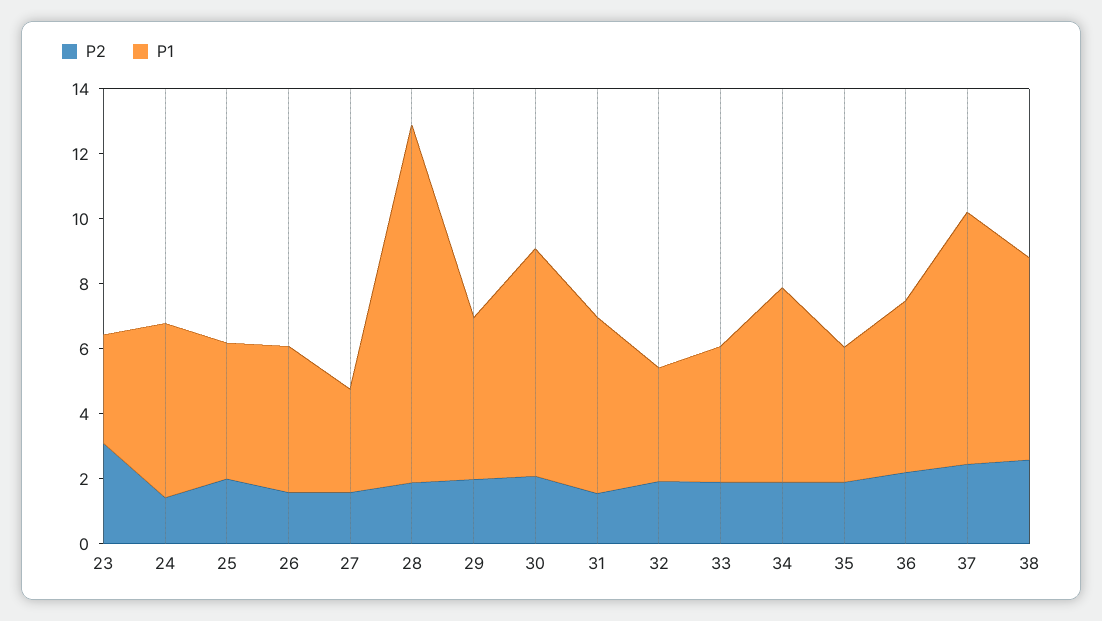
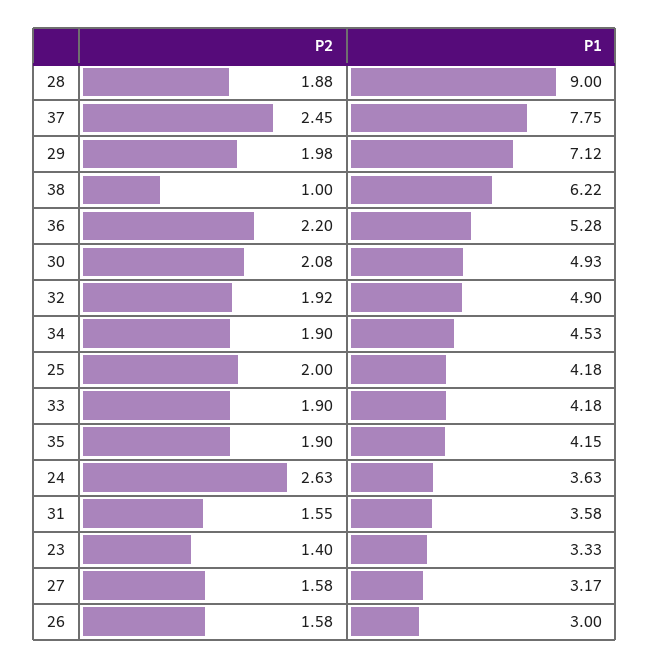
  {
    "P2": {
-     "23": 3,
+     "23": 1.4,
-     "24": 1.5,
+     "24": 2.63,
      "25": 2,
      "26": 1.58,
      "27": 1.58,
      "28": 1.88,
      "29": 1.98,
      "30": 2.08,
      "31": 1.55,
      "32": 1.92,
      "33": 1.9,
      "34": 1.9,
      "35": 1.9,
      "36": 2.2,
      "37": 2.45,
-     "38": 2.5
+     "38": 1
    },
    "P1": {
      "23": 3.33,
-     "24": 5.5,
+     "24": 3.63,
      "25": 4.18,
-     "26": 4.5,
+     "26": 3,
      "27": 3.17,
-     "28": 11,
+     "28": 9,
-     "29": 5,
+     "29": 7.12,
-     "30": 7,
+     "30": 4.93,
-     "31": 5.5,
+     "31": 3.58,
-     "32": 3.5,
+     "32": 4.9,
      "33": 4.18,
-     "34": 6,
+     "34": 4.53,
      "35": 4.15,
      "36": 5.28,
      "37": 7.75,
      "38": 6.22
    }
  }

